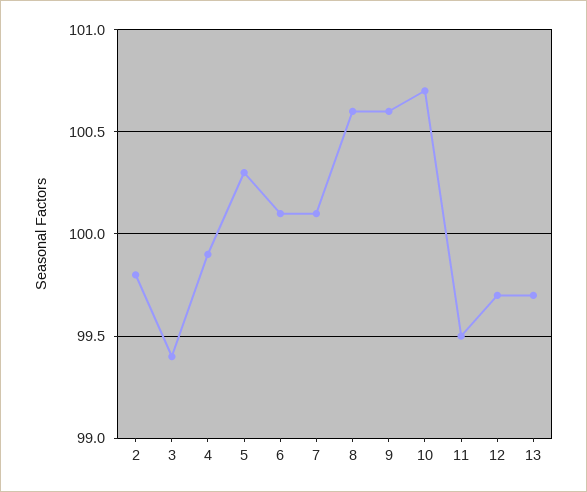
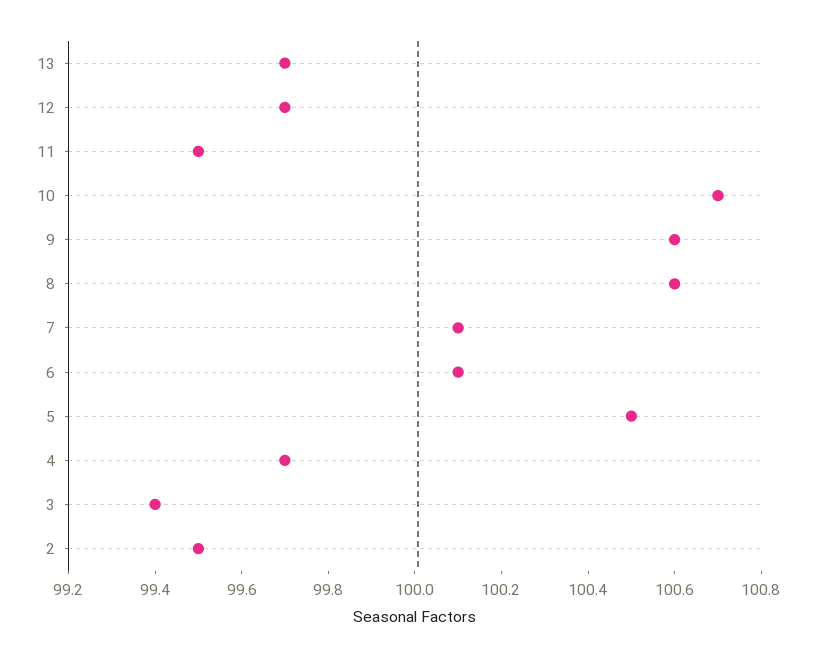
  {
-   "2": 99.8,
+   "2": 99.5,
    "3": 99.4,
-   "4": 99.9,
+   "4": 99.7,
-   "5": 100.3,
+   "5": 100.5,
    "6": 100.1,
    "7": 100.1,
    "8": 100.6,
    "9": 100.6,
    "10": 100.7,
    "11": 99.5,
    "12": 99.7,
    "13": 99.7
  }

